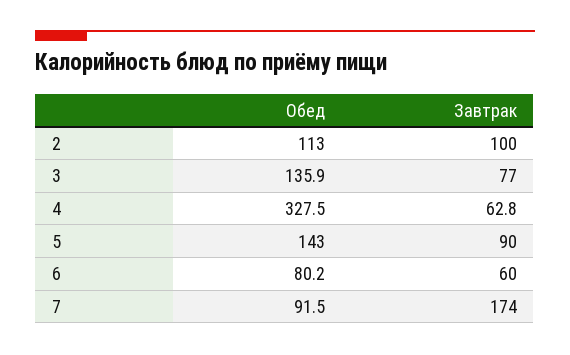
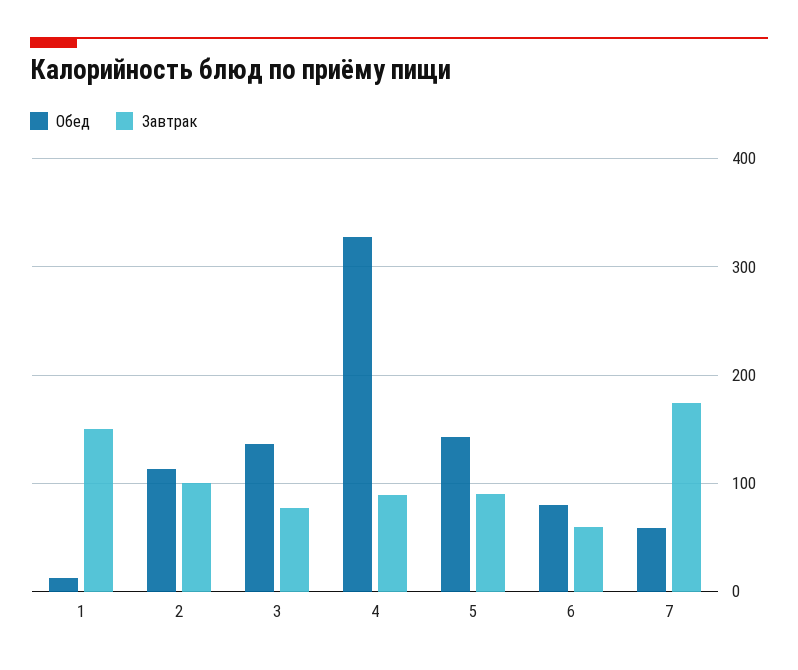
  {
    "Обед": {
      "2": 113,
      "3": 135.9,
      "4": 327.5,
      "5": 143,
      "6": 80.2,
-     "7": 91.5
+     "7": 60,
+     "1": 10
    },
    "Завтрак": {
      "2": 100,
      "3": 77,
-     "4": 62.8,
+     "4": 90,
      "5": 90,
      "6": 60,
-     "7": 174
+     "7": 174,
+     "1": 150
    }
  }

